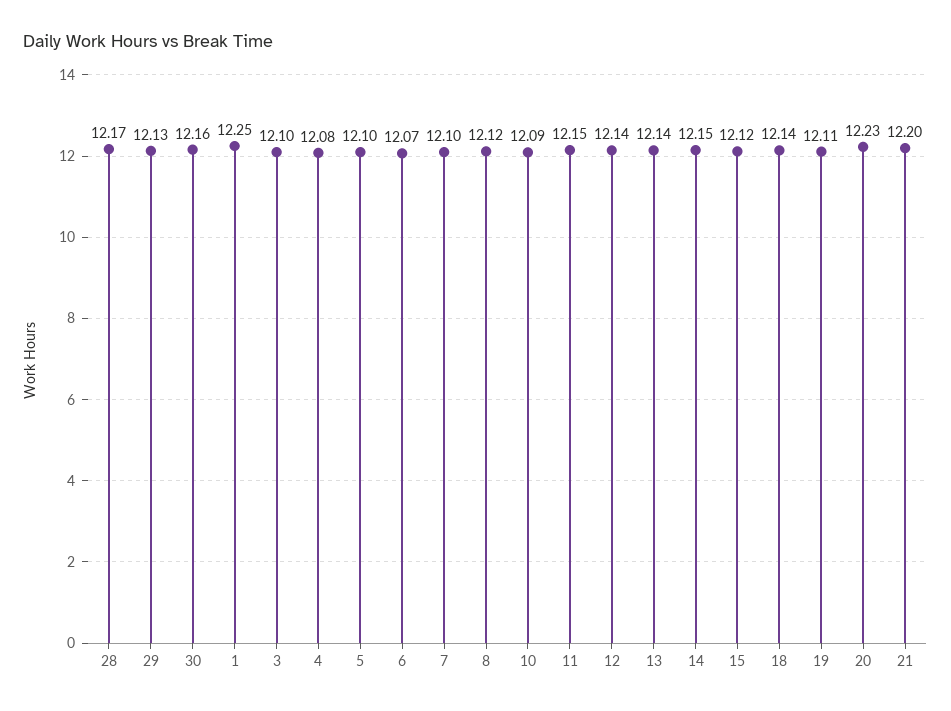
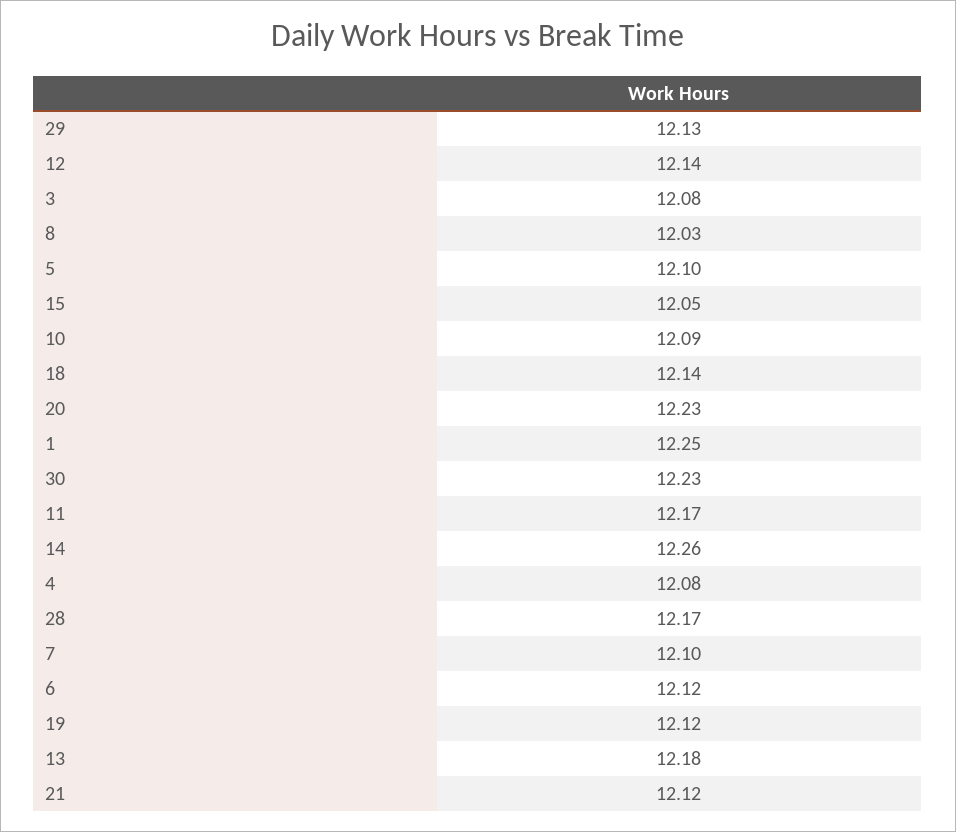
  {
    "28": 12.17,
    "29": 12.13,
-   "30": 12.16,
+   "30": 12.23,
    "1": 12.25,
-   "3": 12.1,
+   "3": 12.08,
    "4": 12.08,
    "5": 12.1,
-   "6": 12.07,
+   "6": 12.12,
    "7": 12.1,
-   "8": 12.12,
+   "8": 12.03,
    "10": 12.09,
-   "11": 12.15,
+   "11": 12.17,
    "12": 12.14,
-   "13": 12.14,
+   "13": 12.18,
-   "14": 12.15,
+   "14": 12.26,
-   "15": 12.12,
+   "15": 12.05,
    "18": 12.14,
-   "19": 12.11,
+   "19": 12.12,
    "20": 12.23,
-   "21": 12.2
+   "21": 12.12
  }

